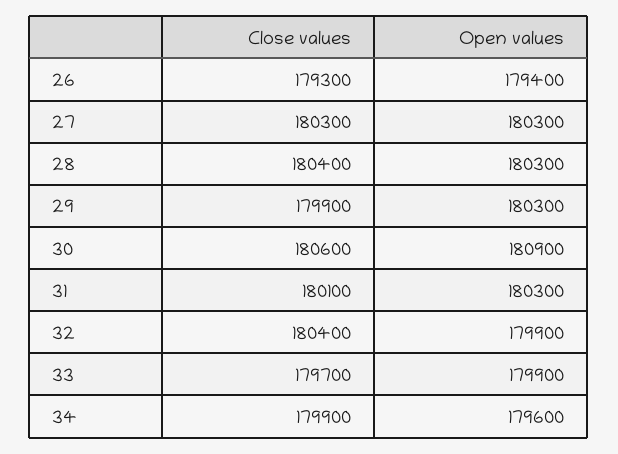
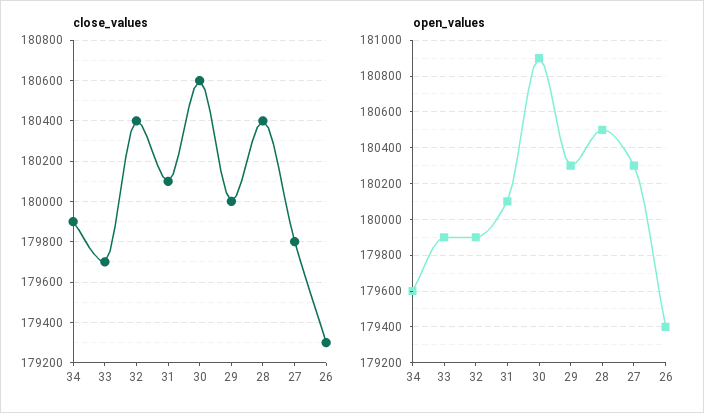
  {
    "Close values": {
      "26": 179300,
-     "27": 180300,
+     "27": 179800,
      "28": 180400,
-     "29": 179900,
+     "29": 180000,
      "30": 180600,
      "31": 180100,
      "32": 180400,
      "33": 179700,
      "34": 179900
    },
    "Open values": {
      "26": 179400,
      "27": 180300,
-     "28": 180300,
+     "28": 180500,
      "29": 180300,
      "30": 180900,
-     "31": 180300,
+     "31": 180100,
      "32": 179900,
      "33": 179900,
      "34": 179600
    }
  }

